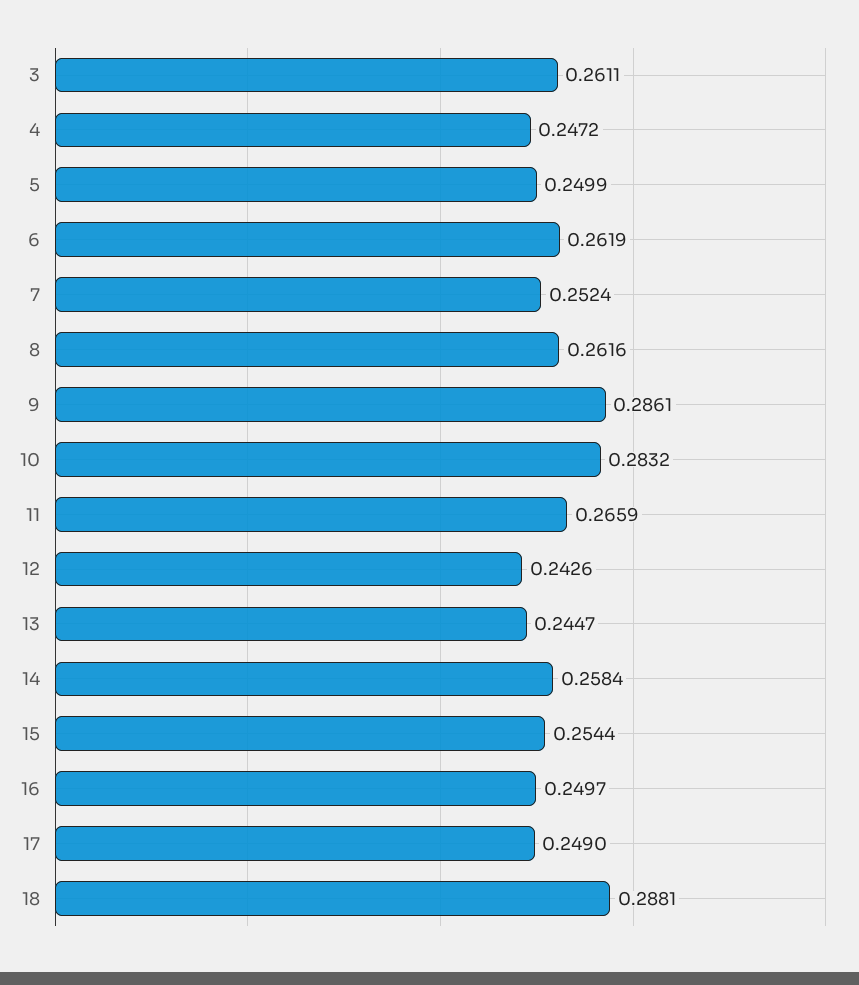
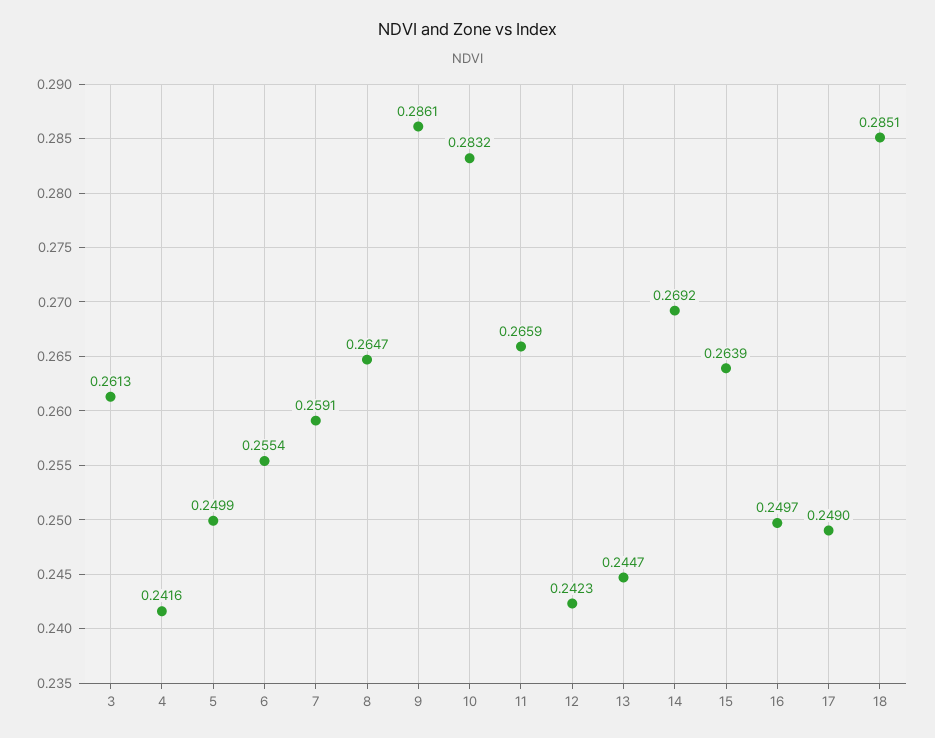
  {
-   "3": 0.2611,
+   "3": 0.2613,
-   "4": 0.2472,
+   "4": 0.2416,
    "5": 0.2499,
-   "6": 0.2619,
+   "6": 0.2554,
-   "7": 0.2524,
+   "7": 0.2591,
-   "8": 0.2616,
+   "8": 0.2647,
    "9": 0.2861,
    "10": 0.2832,
    "11": 0.2659,
-   "12": 0.2426,
+   "12": 0.2423,
    "13": 0.2447,
-   "14": 0.2584,
+   "14": 0.2692,
-   "15": 0.2544,
+   "15": 0.2639,
    "16": 0.2497,
    "17": 0.249,
-   "18": 0.2881
+   "18": 0.2851
  }

